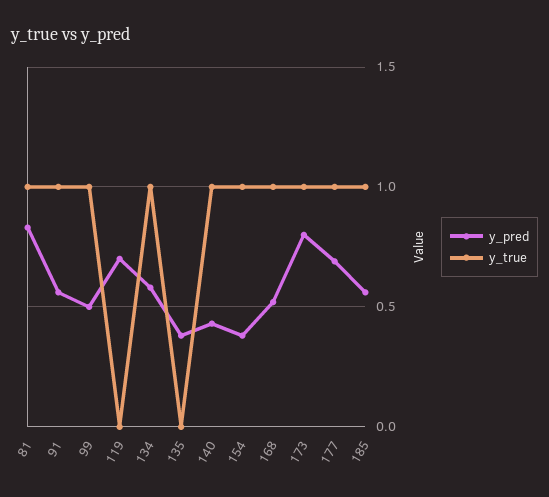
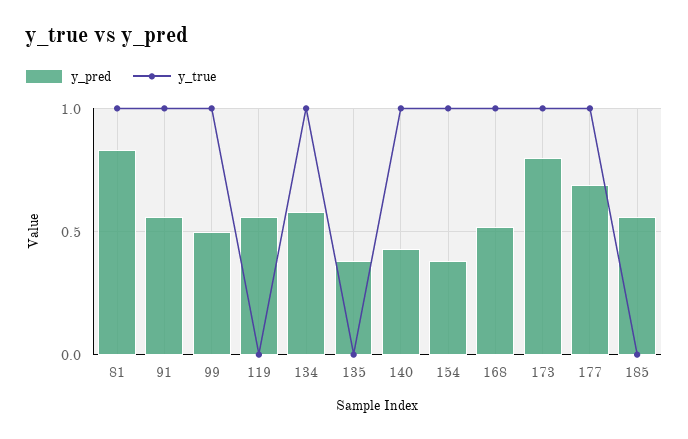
  {
    "y_pred": {
      "81": 0.85,
      "91": 0.55,
      "99": 0.5,
-     "119": 0.7,
+     "119": 0.55,
      "134": 0.6,
      "135": 0.4,
      "140": 0.45,
      "154": 0.4,
      "168": 0.5,
      "173": 0.8,
      "177": 0.7,
      "185": 0.55
    },
    "y_true": {
      "81": 1,
      "91": 1,
      "99": 1,
      "119": 0,
      "134": 1,
      "135": 0,
      "140": 1,
      "154": 1,
      "168": 1,
      "173": 1,
      "177": 1,
-     "185": 1
+     "185": 0
    }
  }

